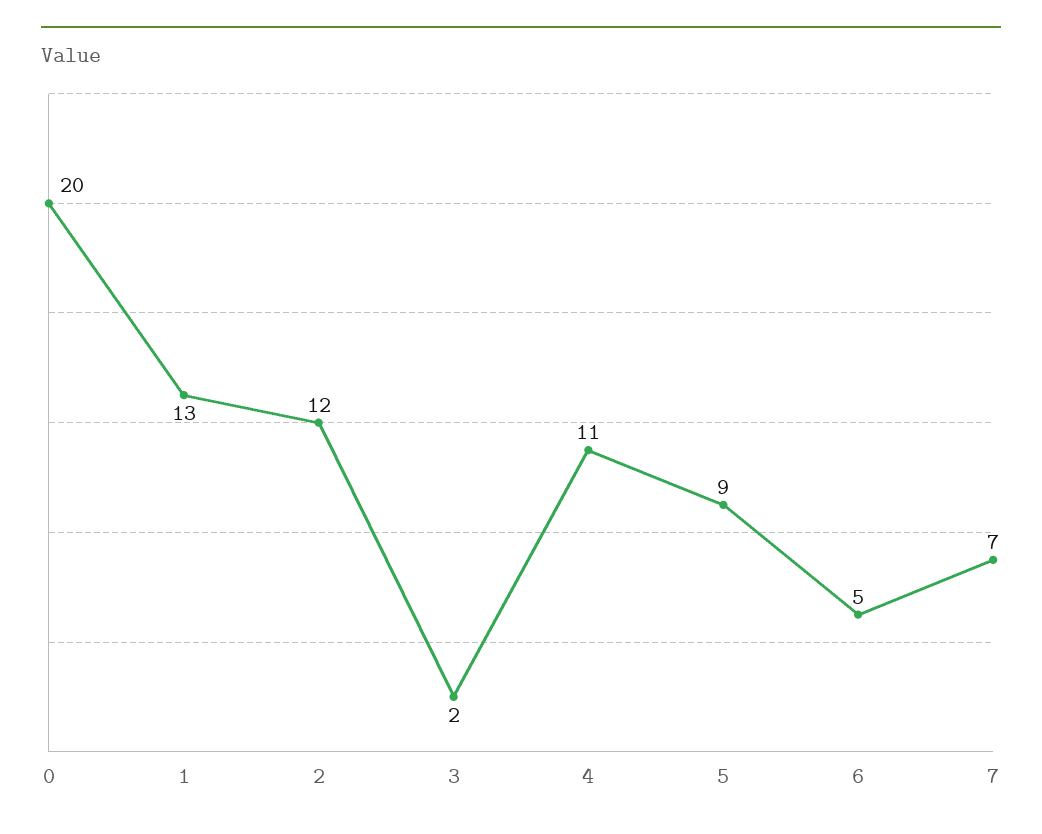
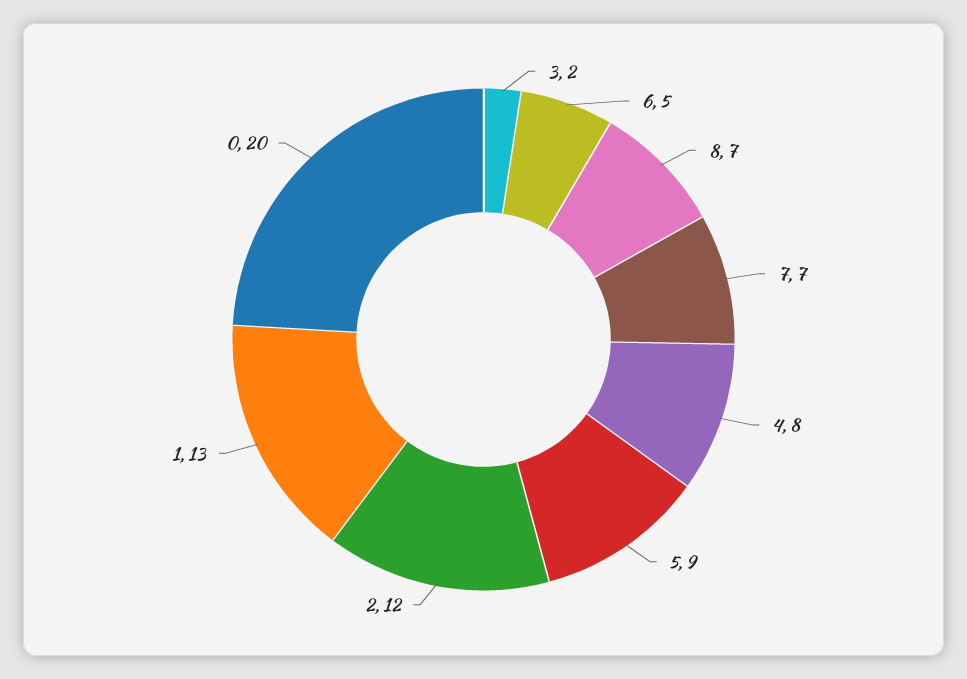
  {
    "0": 20,
    "1": 13,
    "2": 12,
    "3": 2,
-   "4": 11,
+   "4": 8,
    "5": 9,
    "6": 5,
-   "7": 7
+   "7": 7,
+   "8": 7
  }

